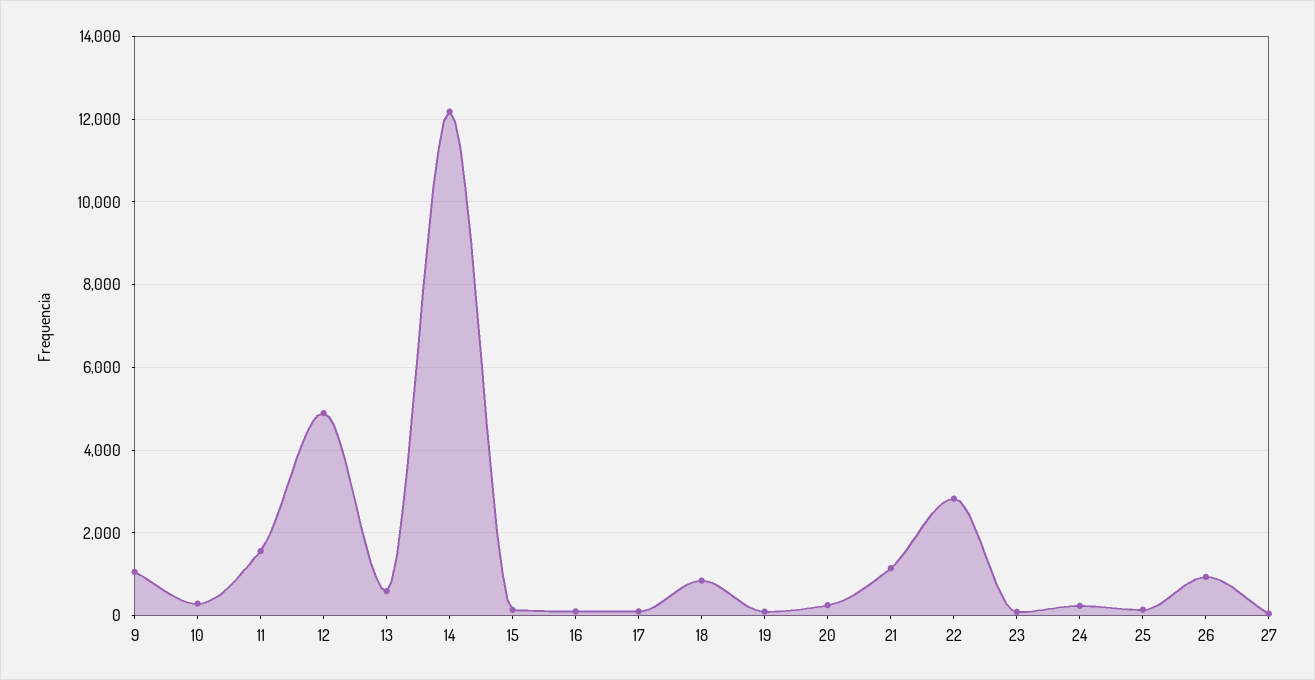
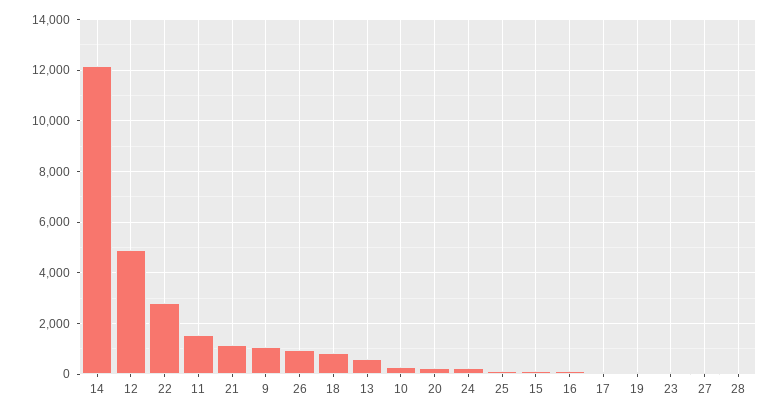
  {
    "9": 1000,
    "10": 200,
    "11": 1600,
    "12": 4800,
    "13": 600,
    "14": 12200,
    "15": 200,
    "16": 200,
    "17": 200,
    "18": 800,
    "19": 0,
    "20": 200,
    "21": 1200,
    "22": 2800,
    "23": 0,
    "24": 200,
    "25": 200,
    "26": 1000,
-   "27": 0
+   "27": 0,
+   "28": 0
  }

